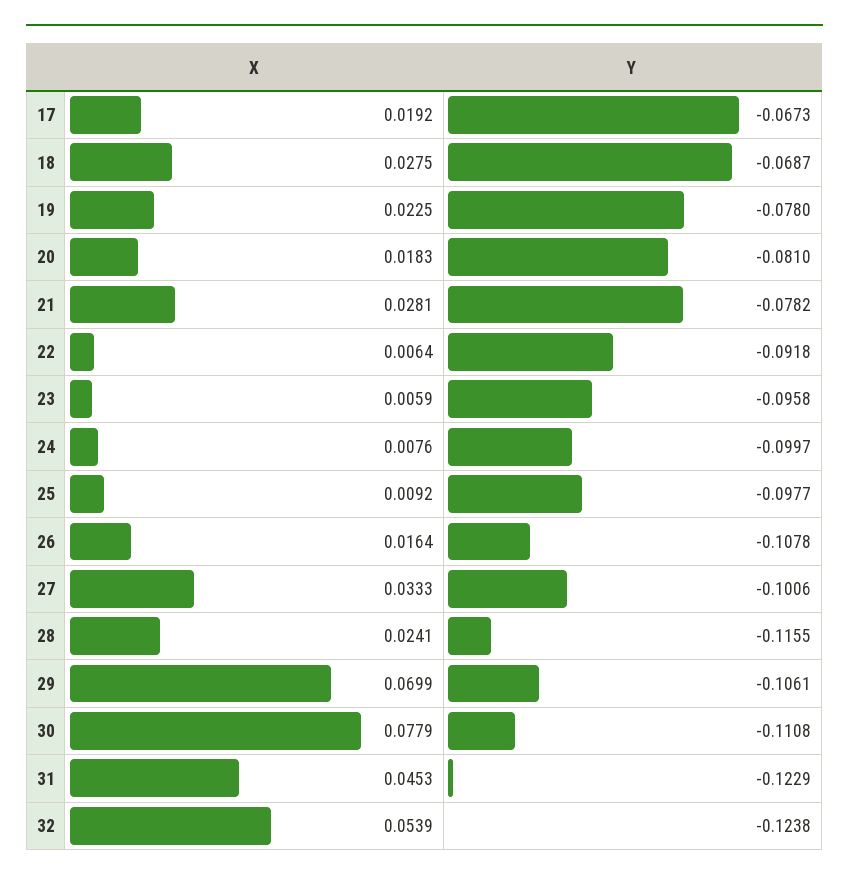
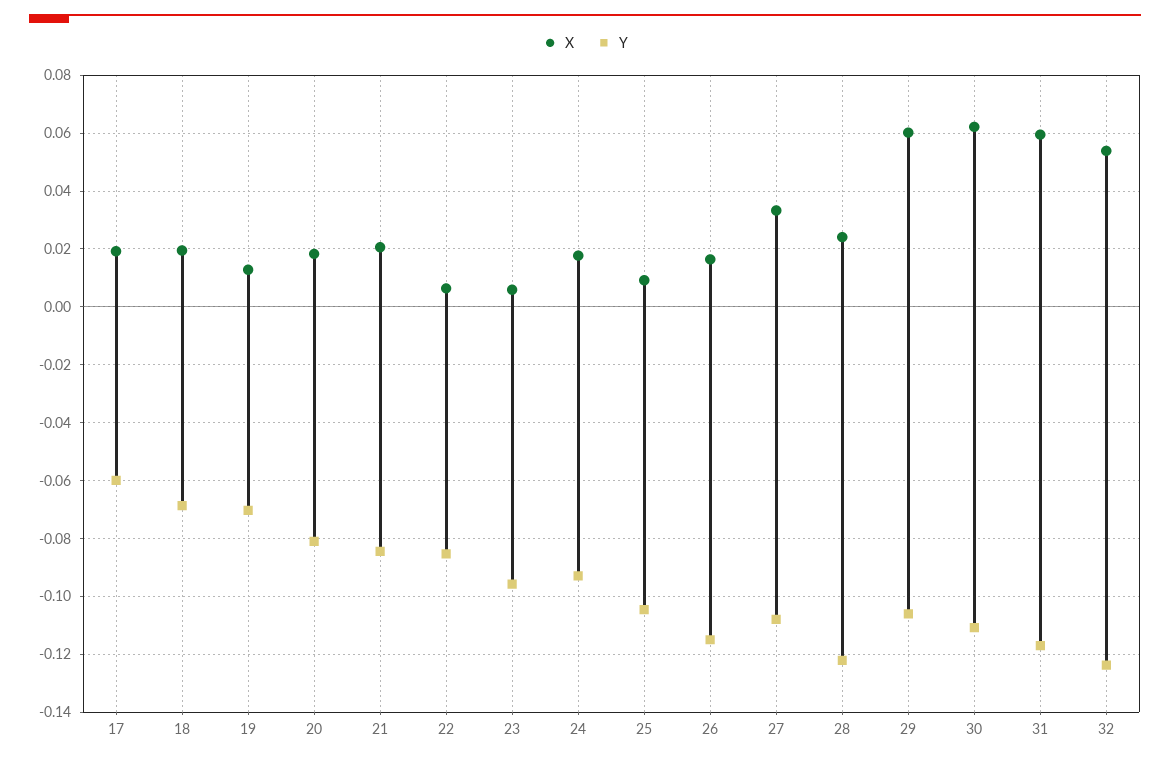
  {
    "X": {
      "17": 0.0192,
-     "18": 0.0275,
+     "18": 0.02,
-     "19": 0.0225,
+     "19": 0.0125,
      "20": 0.0183,
-     "21": 0.0281,
+     "21": 0.02,
      "22": 0.0064,
      "23": 0.0059,
-     "24": 0.0076,
+     "24": 0.0175,
      "25": 0.0092,
      "26": 0.0164,
      "27": 0.0333,
      "28": 0.0241,
-     "29": 0.0699,
+     "29": 0.06,
-     "30": 0.0779,
+     "30": 0.0625,
-     "31": 0.0453,
+     "31": 0.06,
      "32": 0.0539
    },
    "Y": {
-     "17": -0.0673,
+     "17": -0.06,
      "18": -0.0687,
-     "19": -0.078,
+     "19": -0.07,
      "20": -0.081,
-     "21": -0.0782,
+     "21": -0.085,
-     "22": -0.0918,
+     "22": -0.085,
      "23": -0.0958,
-     "24": -0.0997,
+     "24": -0.0925,
-     "25": -0.0977,
+     "25": -0.105,
-     "26": -0.1078,
+     "26": -0.115,
-     "27": -0.1006,
+     "27": -0.1075,
-     "28": -0.1155,
+     "28": -0.1225,
      "29": -0.1061,
      "30": -0.1108,
-     "31": -0.1229,
+     "31": -0.1175,
      "32": -0.1238
    }
  }

